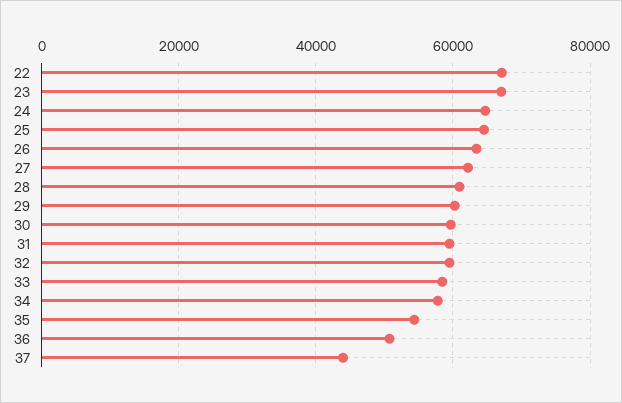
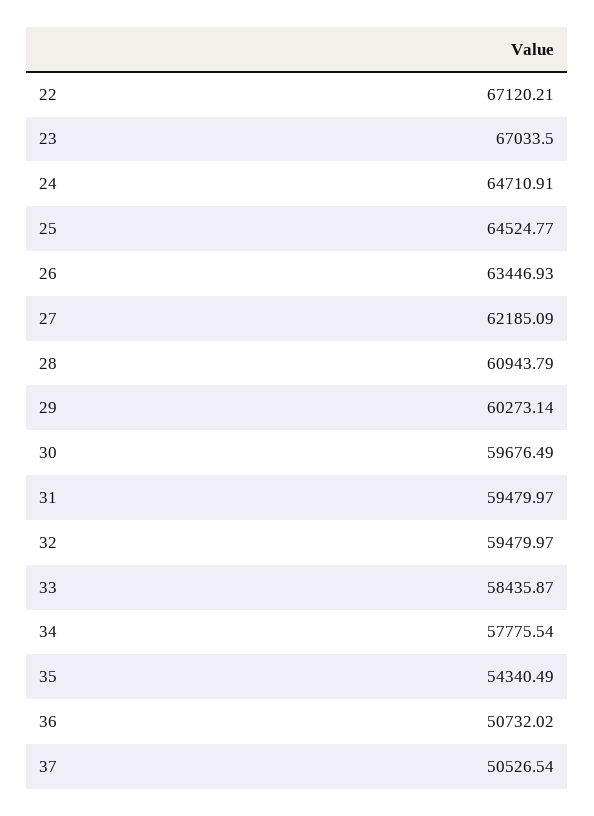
  {
    "22": 67120.21,
    "23": 67033.5,
    "24": 64710.91,
    "25": 64524.77,
    "26": 63446.93,
    "27": 62185.09,
    "28": 60943.79,
    "29": 60273.14,
    "30": 59676.49,
    "31": 59479.97,
    "32": 59479.97,
    "33": 58435.87,
    "34": 57775.54,
    "35": 54340.49,
    "36": 50732.02,
-   "37": 44000
+   "37": 50526.54
  }

